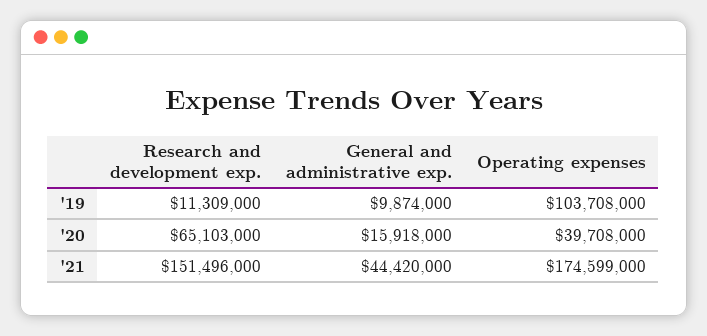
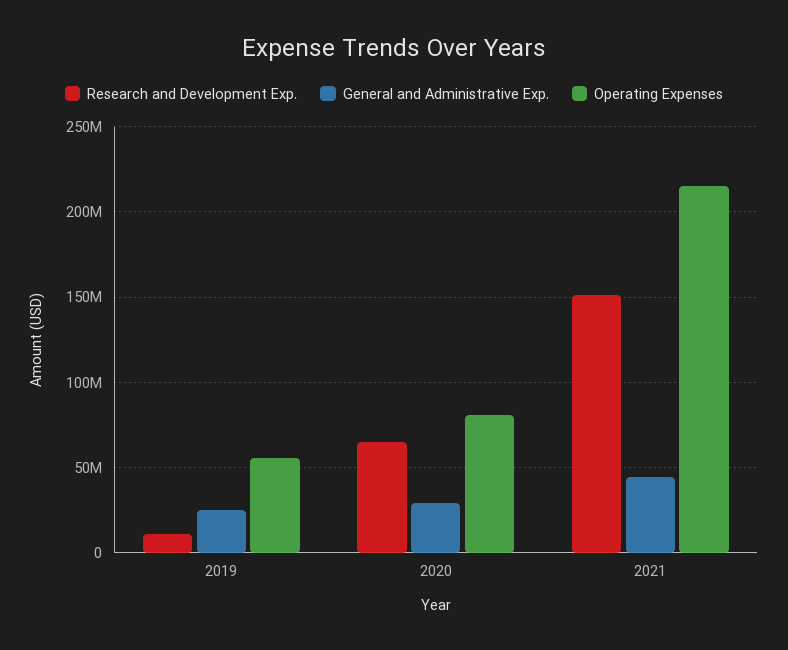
  {
    "Research and development exp.": {
      "'19": 11309000,
      "'20": 65103000,
      "'21": 151496000
    },
    "General and administrative exp.": {
-     "'19": 9874000,
+     "'19": 25000000,
-     "'20": 15918000,
+     "'20": 30000000,
      "'21": 44420000
    },
    "Operating expenses": {
-     "'19": 103708000,
+     "'19": 55000000,
-     "'20": 39708000,
+     "'20": 80000000,
-     "'21": 174599000
+     "'21": 215000000
    }
  }

